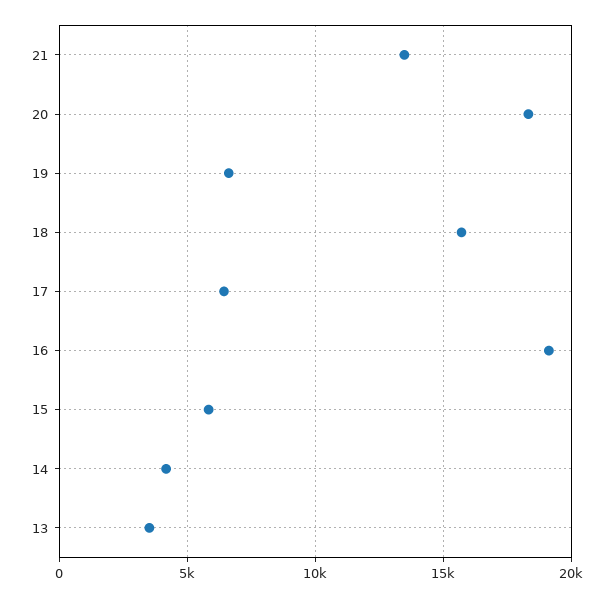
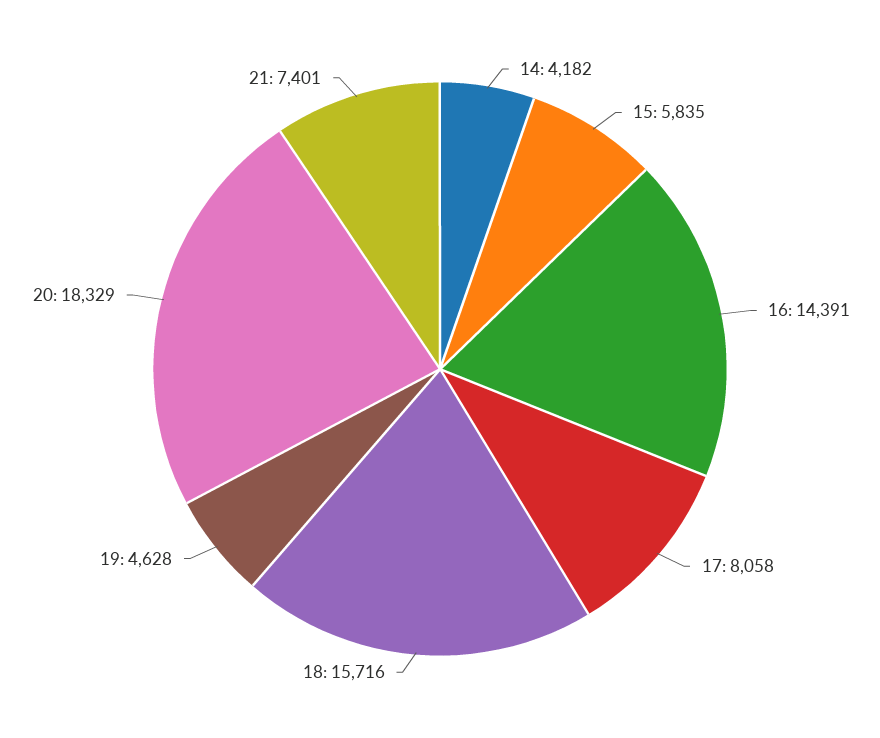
  {
-   "21": 13500,
+   "21": 7401,
    "20": 18329,
-   "19": 6500,
+   "19": 4628,
    "18": 15716,
-   "17": 6500,
+   "17": 8058,
-   "16": 19000,
+   "16": 14391,
    "15": 5835,
-   "14": 4182,
+   "14": 4182
-   "13": 3500
  }

